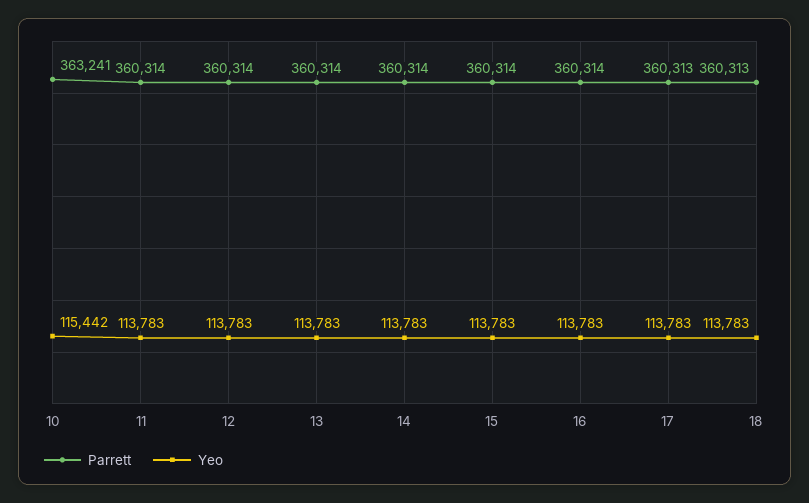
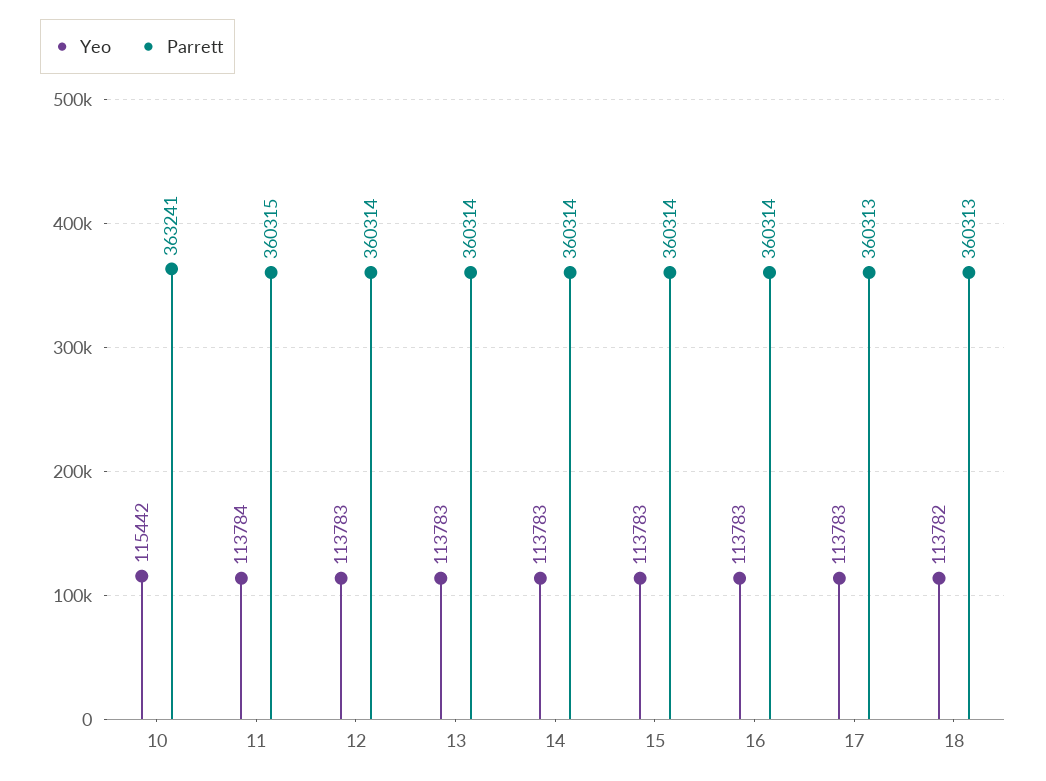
  {
    "Parrett": {
      "10": 363241,
-     "11": 360314,
+     "11": 360315,
      "12": 360314,
      "13": 360314,
      "14": 360314,
      "15": 360314,
      "16": 360314,
      "17": 360313,
      "18": 360313
    },
    "Yeo": {
      "10": 115442,
-     "11": 113783,
+     "11": 113784,
      "12": 113783,
      "13": 113783,
      "14": 113783,
      "15": 113783,
      "16": 113783,
      "17": 113783,
-     "18": 113783
+     "18": 113782
    }
  }

